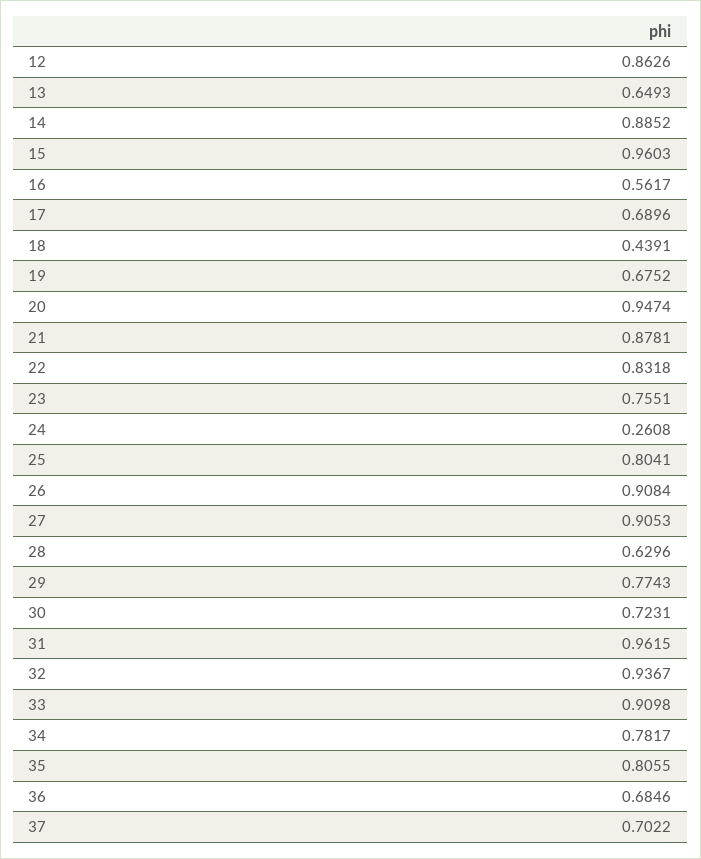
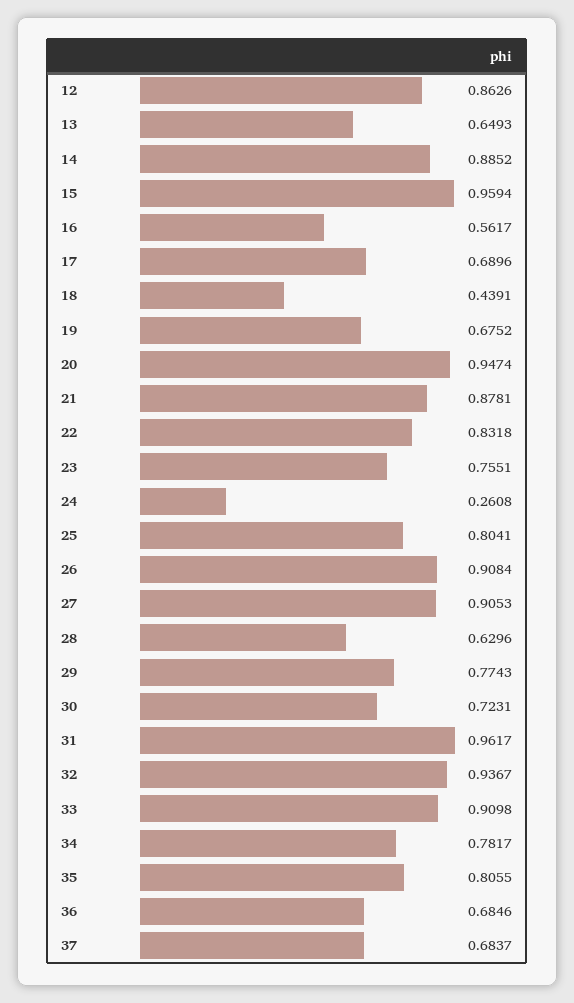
  {
    "12": 0.8626,
    "13": 0.6493,
    "14": 0.8852,
-   "15": 0.9603,
+   "15": 0.9594,
    "16": 0.5617,
    "17": 0.6896,
    "18": 0.4391,
    "19": 0.6752,
    "20": 0.9474,
    "21": 0.8781,
    "22": 0.8318,
    "23": 0.7551,
    "24": 0.2608,
    "25": 0.8041,
    "26": 0.9084,
    "27": 0.9053,
    "28": 0.6296,
    "29": 0.7743,
    "30": 0.7231,
-   "31": 0.9615,
+   "31": 0.9617,
    "32": 0.9367,
    "33": 0.9098,
    "34": 0.7817,
    "35": 0.8055,
    "36": 0.6846,
-   "37": 0.7022
+   "37": 0.6837
  }

